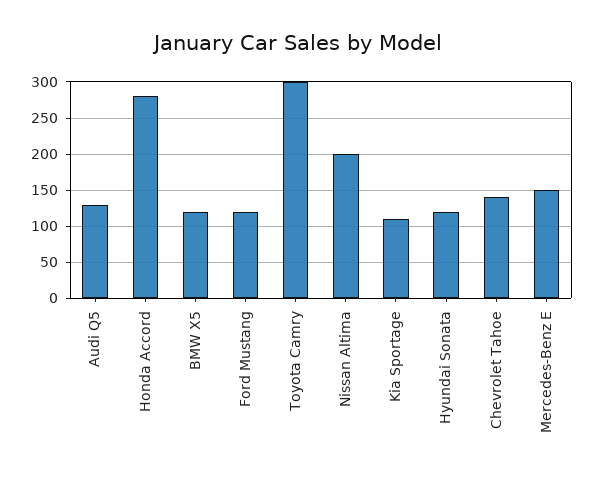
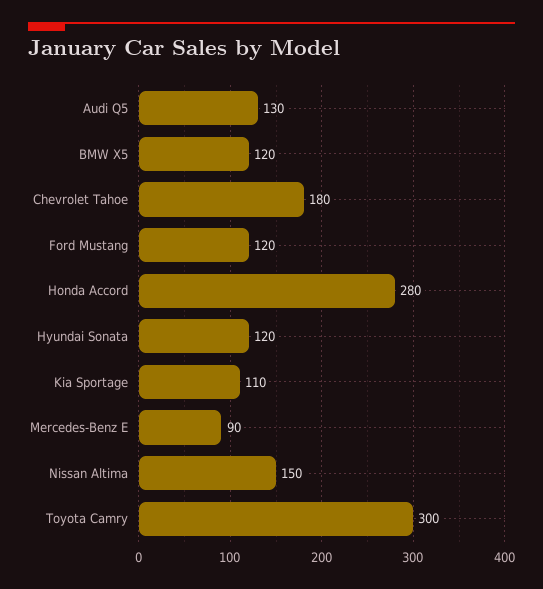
  {
    "Audi Q5": 130,
    "Honda Accord": 280,
    "BMW X5": 120,
    "Ford Mustang": 120,
    "Toyota Camry": 300,
-   "Nissan Altima": 200,
+   "Nissan Altima": 150,
    "Kia Sportage": 110,
    "Hyundai Sonata": 120,
-   "Chevrolet Tahoe": 140,
+   "Chevrolet Tahoe": 180,
-   "Mercedes-Benz E": 150
+   "Mercedes-Benz E": 90
  }

